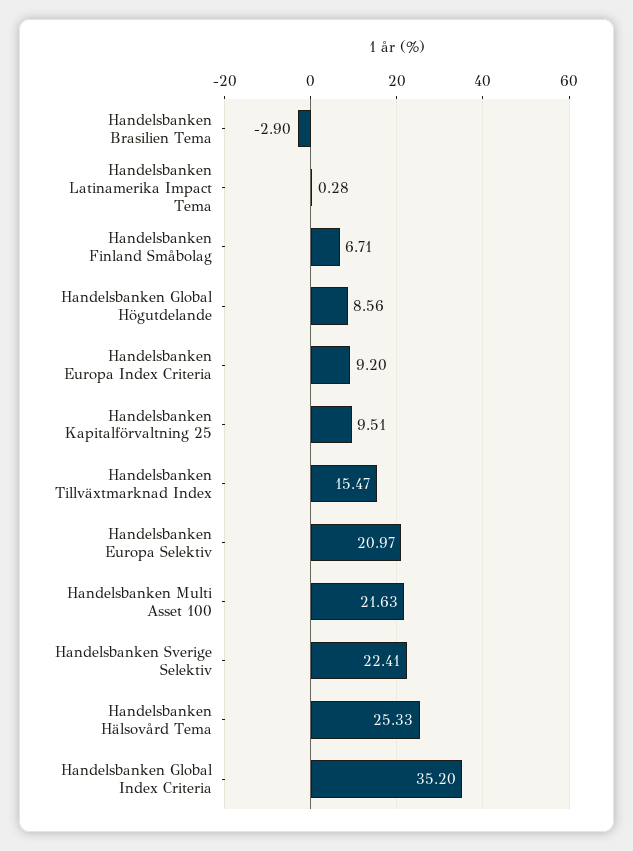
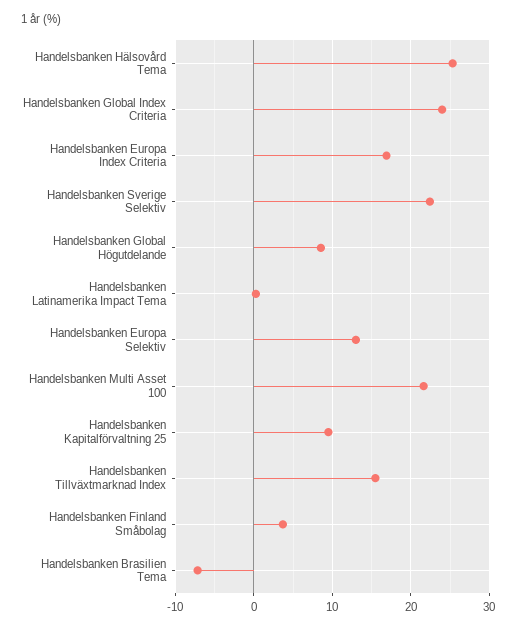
  {
-   "Handelsbanken Brasilien Tema": -2.9,
+   "Handelsbanken Brasilien Tema": -7,
    "Handelsbanken Latinamerika Impact Tema": 0.28,
-   "Handelsbanken Finland Småbolag": 6.71,
+   "Handelsbanken Finland Småbolag": 4,
    "Handelsbanken Global Högutdelande": 8.56,
-   "Handelsbanken Europa Index Criteria": 9.2,
+   "Handelsbanken Europa Index Criteria": 17,
    "Handelsbanken Kapitalförvaltning 25": 9.51,
    "Handelsbanken Tillväxtmarknad Index": 15.47,
-   "Handelsbanken Europa Selektiv": 20.97,
+   "Handelsbanken Europa Selektiv": 13,
    "Handelsbanken Multi Asset 100": 21.63,
    "Handelsbanken Sverige Selektiv": 22.41,
    "Handelsbanken Hälsovård Tema": 25.33,
-   "Handelsbanken Global Index Criteria": 35.2
+   "Handelsbanken Global Index Criteria": 24
  }

